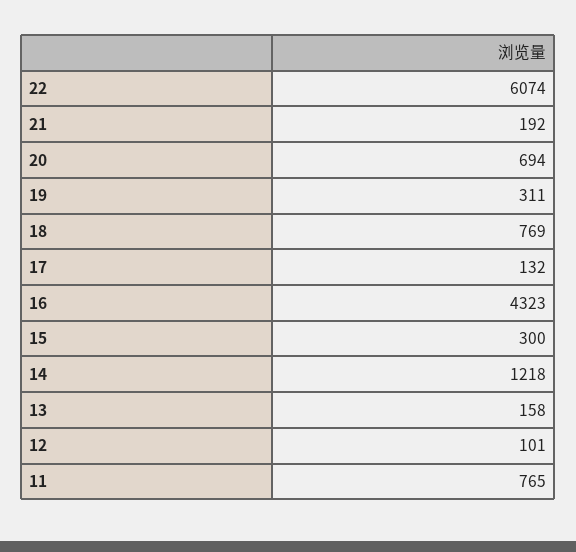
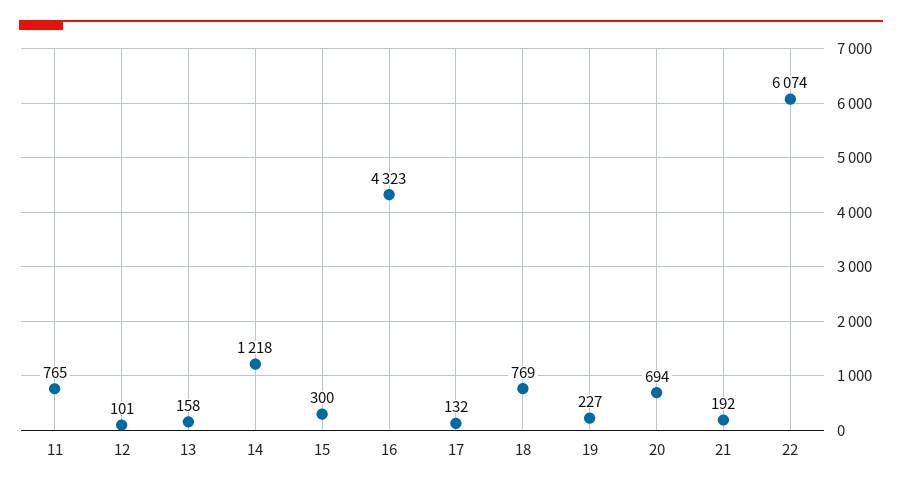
  {
    "22": 6074,
    "21": 192,
    "20": 694,
-   "19": 311,
+   "19": 227,
    "18": 769,
    "17": 132,
    "16": 4323,
    "15": 300,
    "14": 1218,
    "13": 158,
    "12": 101,
    "11": 765
  }

